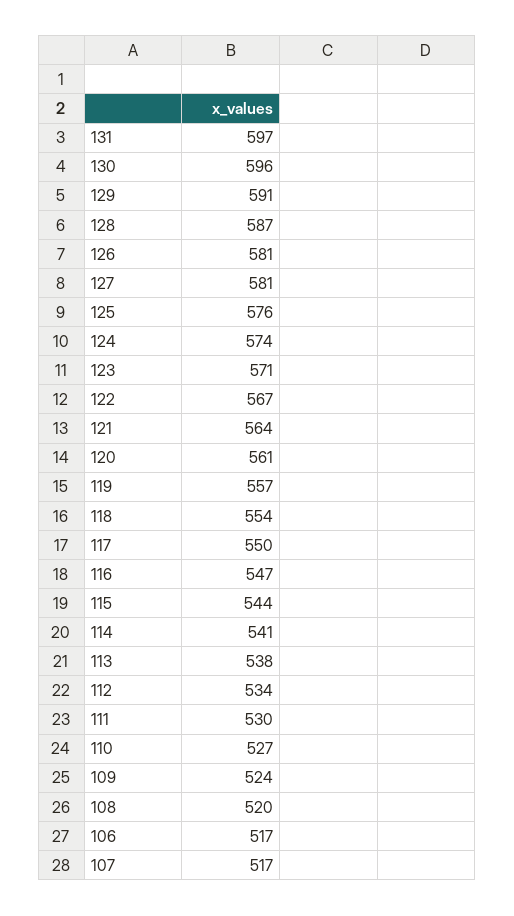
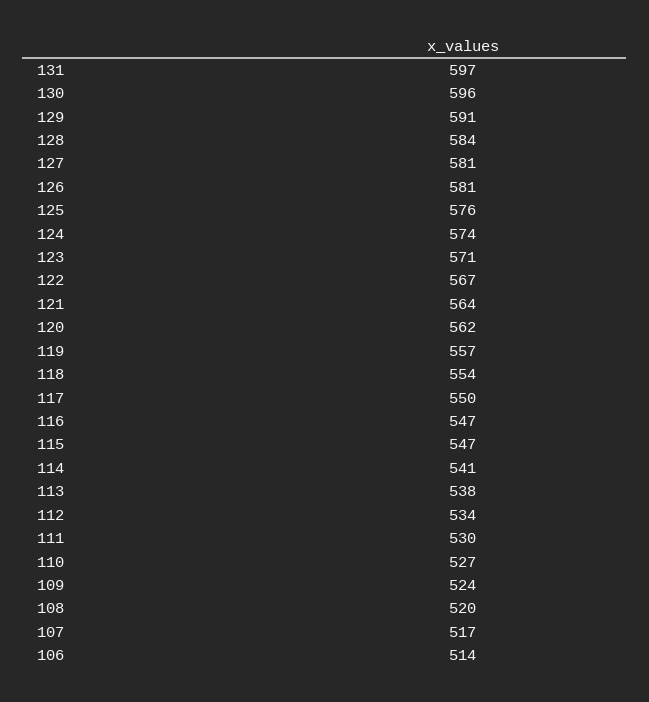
  {
    "131": 597,
    "130": 596,
    "129": 591,
-   "128": 587,
+   "128": 584,
    "126": 581,
    "127": 581,
    "125": 576,
    "124": 574,
    "123": 571,
    "122": 567,
    "121": 564,
-   "120": 561,
+   "120": 562,
    "119": 557,
    "118": 554,
    "117": 550,
    "116": 547,
-   "115": 544,
+   "115": 547,
    "114": 541,
    "113": 538,
    "112": 534,
    "111": 530,
    "110": 527,
    "109": 524,
    "108": 520,
-   "106": 517,
+   "106": 514,
    "107": 517
  }

